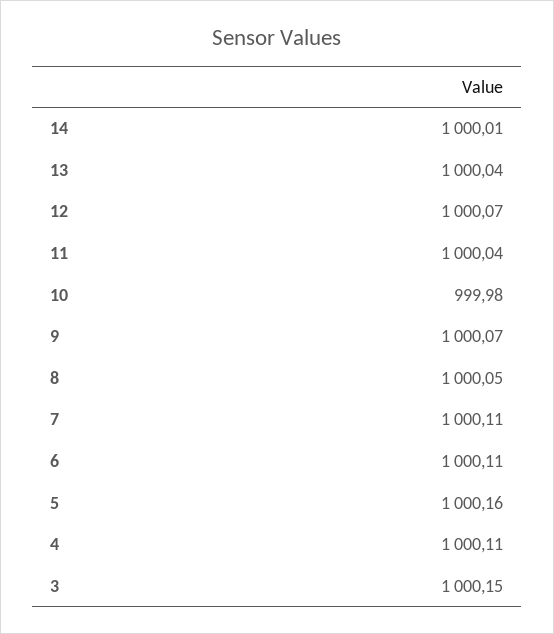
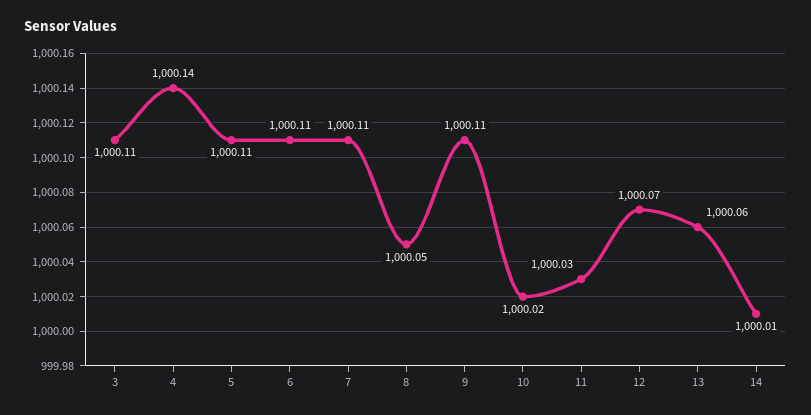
  {
    "14": 1000.01,
-   "13": 1000.04,
+   "13": 1000.06,
    "12": 1000.07,
-   "11": 1000.04,
+   "11": 1000.03,
-   "10": 999.98,
+   "10": 1000.02,
-   "9": 1000.07,
+   "9": 1000.11,
    "8": 1000.05,
    "7": 1000.11,
    "6": 1000.11,
-   "5": 1000.16,
+   "5": 1000.11,
-   "4": 1000.11,
+   "4": 1000.14,
-   "3": 1000.15
+   "3": 1000.11
  }

